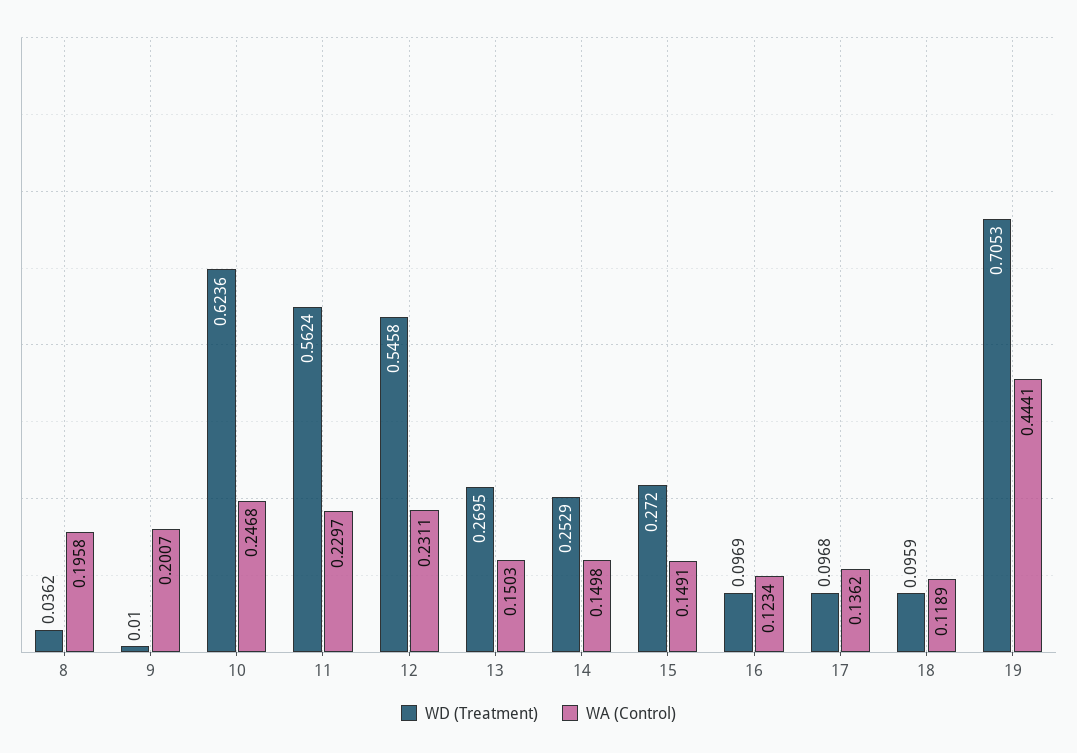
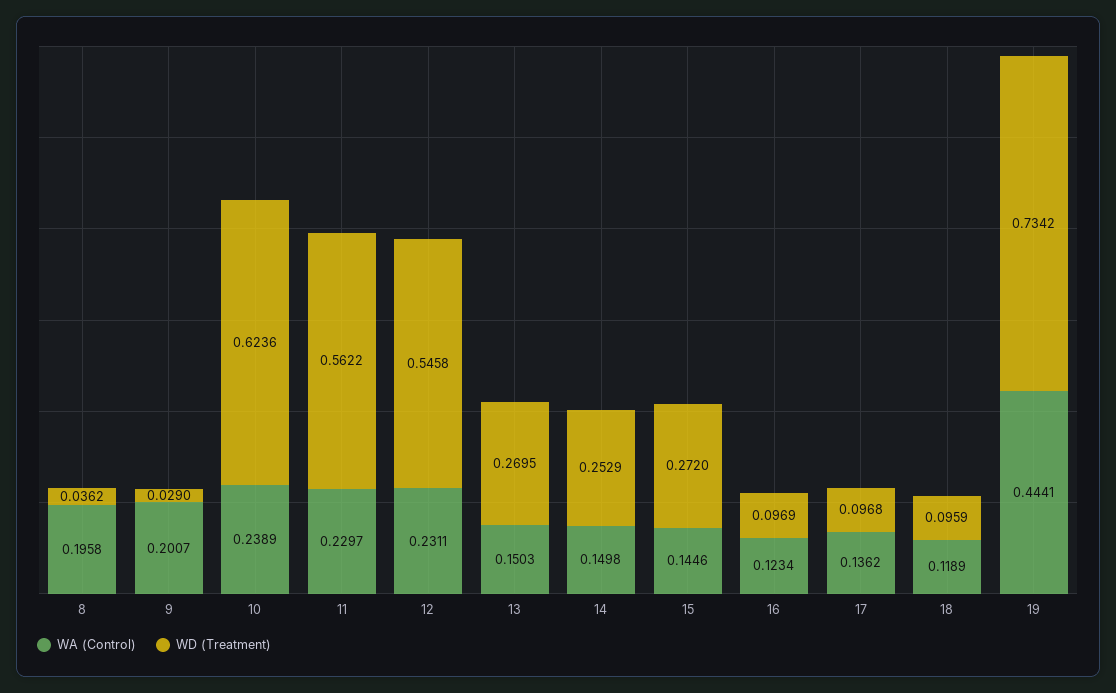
  {
    "WD (Treatment)": {
      "8": 0.0362,
-     "9": 0.01,
+     "9": 0.029,
      "10": 0.6236,
-     "11": 0.5624,
+     "11": 0.5622,
      "12": 0.5458,
      "13": 0.2695,
      "14": 0.2529,
      "15": 0.272,
      "16": 0.0969,
      "17": 0.0968,
      "18": 0.0959,
-     "19": 0.7053
+     "19": 0.7342
    },
    "WA (Control)": {
      "8": 0.1958,
      "9": 0.2007,
-     "10": 0.2468,
+     "10": 0.2389,
      "11": 0.2297,
      "12": 0.2311,
      "13": 0.1503,
      "14": 0.1498,
-     "15": 0.1491,
+     "15": 0.1446,
      "16": 0.1234,
      "17": 0.1362,
      "18": 0.1189,
      "19": 0.4441
    }
  }

